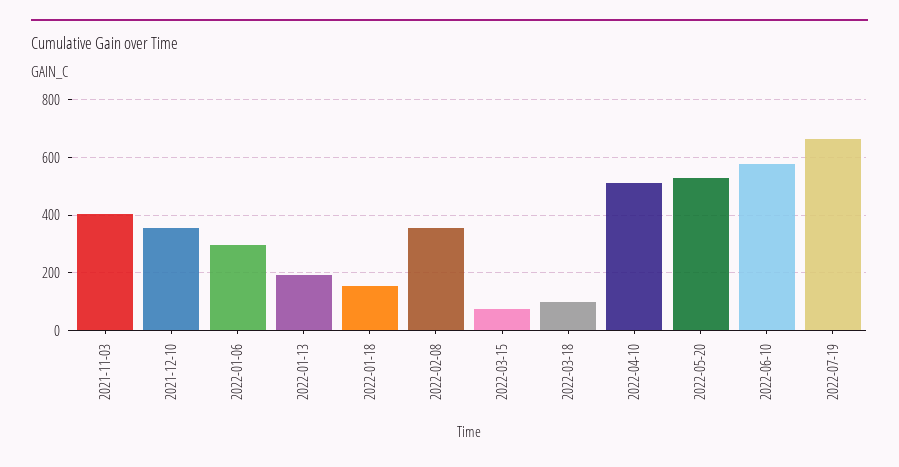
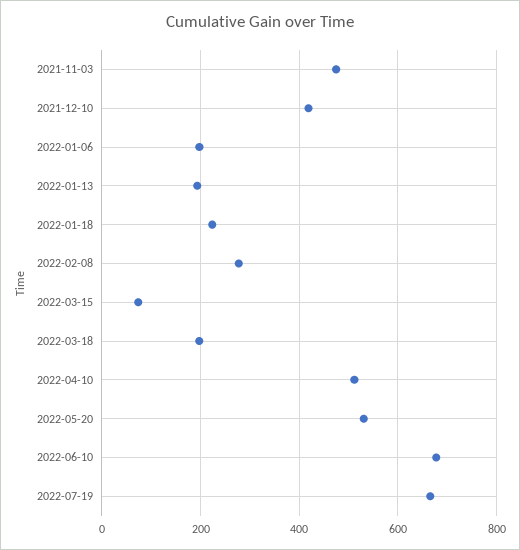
  {
-   "2021-11-03": 400,
+   "2021-11-03": 480,
-   "2021-12-10": 350,
+   "2021-12-10": 420,
-   "2022-01-06": 300,
+   "2022-01-06": 200,
    "2022-01-13": 200,
-   "2022-01-18": 150,
+   "2022-01-18": 220,
-   "2022-02-08": 350,
+   "2022-02-08": 280,
    "2022-03-15": 80,
-   "2022-03-18": 100,
+   "2022-03-18": 200,
    "2022-04-10": 520,
    "2022-05-20": 540,
-   "2022-06-10": 575,
+   "2022-06-10": 680,
    "2022-07-19": 660
  }

